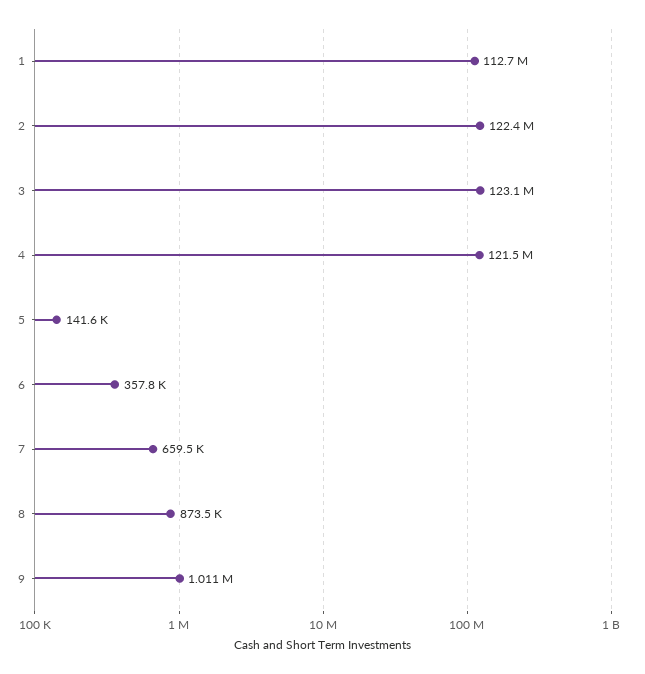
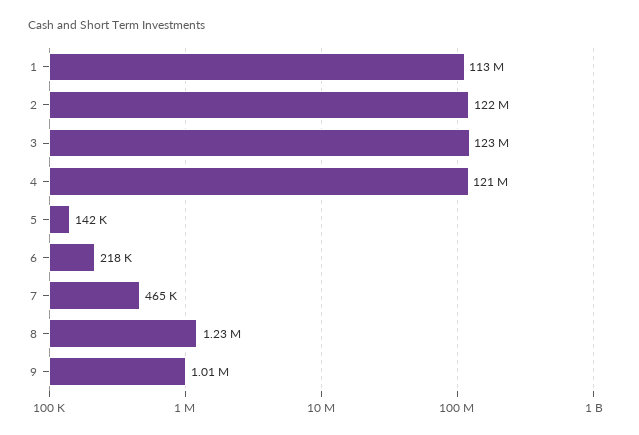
  {
    "1": 112700000,
    "2": 122400000,
    "3": 123100000,
    "4": 121500000,
    "5": 141600,
-   "6": 357800,
+   "6": 218000,
-   "7": 659500,
+   "7": 465000,
-   "8": 873500,
+   "8": 1230000,
    "9": 1011000
  }

